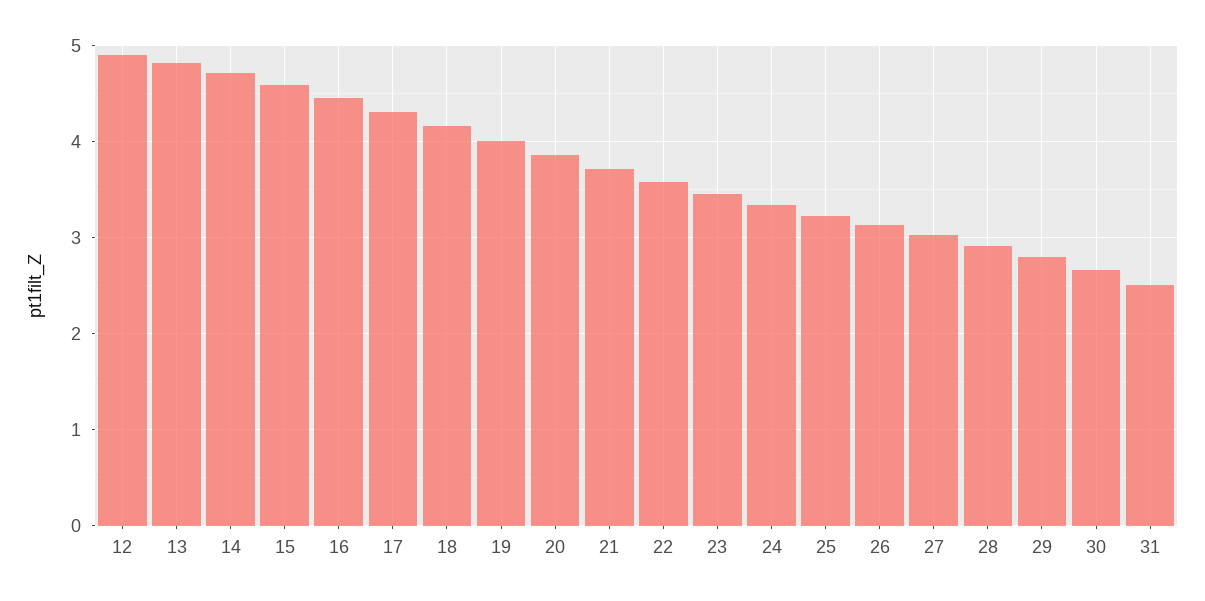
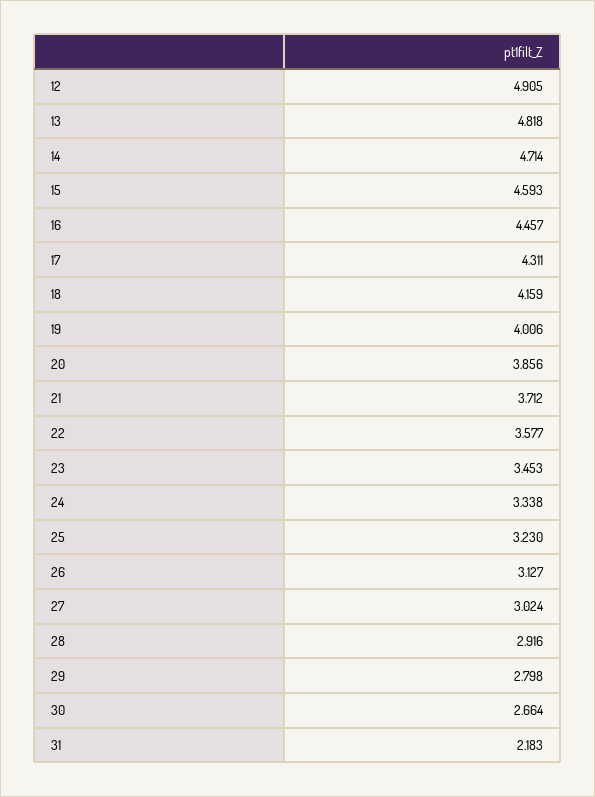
  {
    "12": 4.905,
    "13": 4.818,
    "14": 4.714,
    "15": 4.593,
    "16": 4.457,
    "17": 4.311,
    "18": 4.159,
    "19": 4.006,
    "20": 3.856,
    "21": 3.712,
    "22": 3.577,
    "23": 3.453,
    "24": 3.338,
    "25": 3.23,
    "26": 3.127,
    "27": 3.024,
    "28": 2.916,
    "29": 2.798,
    "30": 2.664,
-   "31": 2.5
+   "31": 2.183
  }

